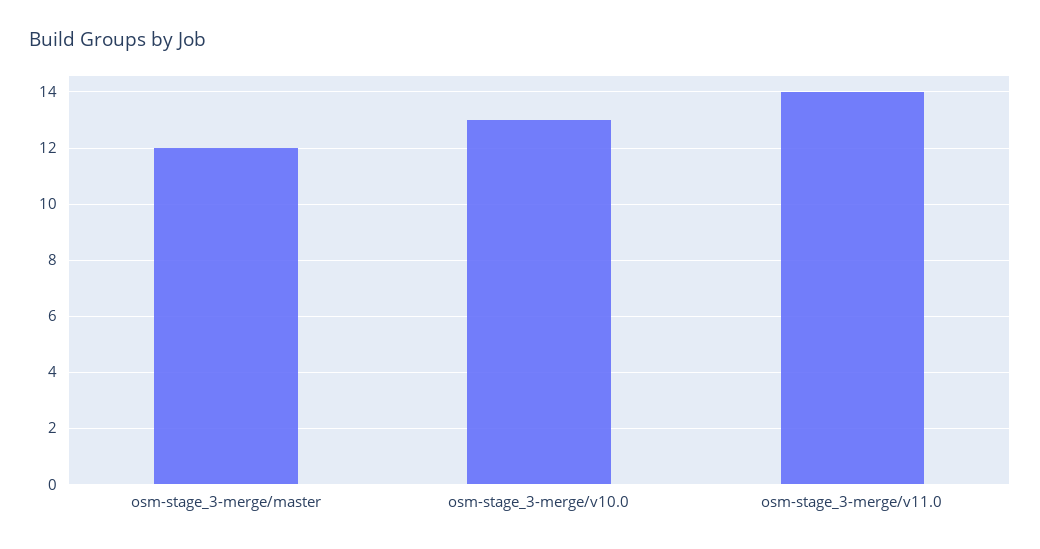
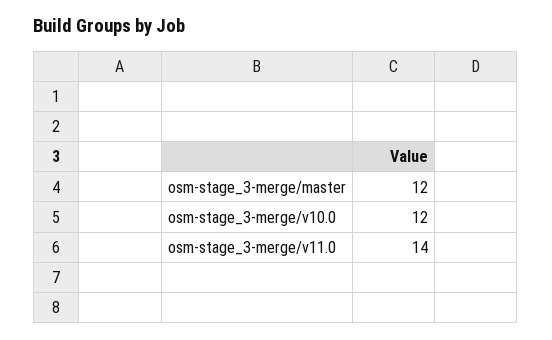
  {
    "osm-stage_3-merge/master": 12,
-   "osm-stage_3-merge/v10.0": 13,
+   "osm-stage_3-merge/v10.0": 12,
    "osm-stage_3-merge/v11.0": 14
  }

